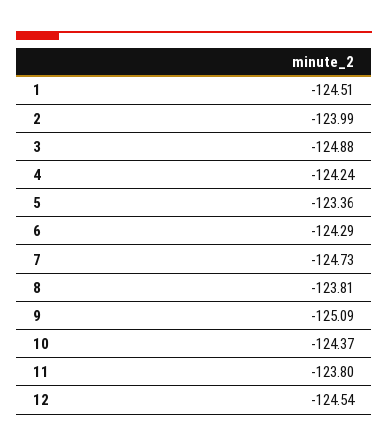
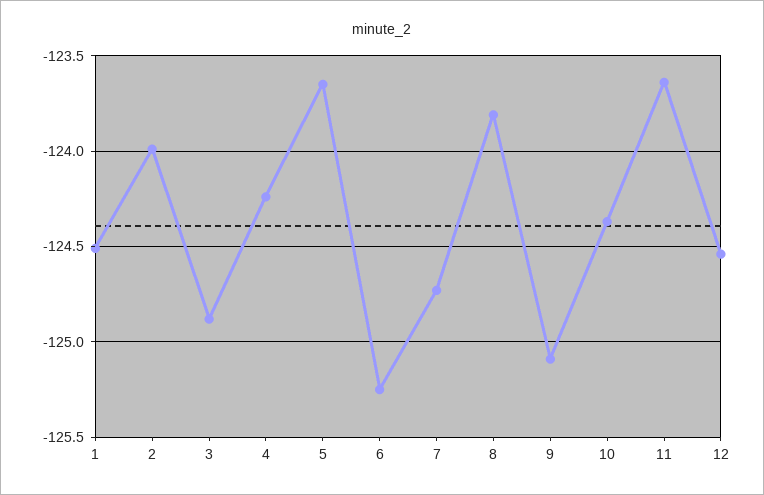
  {
    "1": -124.51,
    "2": -123.99,
    "3": -124.88,
    "4": -124.24,
-   "5": -123.36,
+   "5": -123.65,
-   "6": -124.29,
+   "6": -125.25,
    "7": -124.73,
    "8": -123.81,
    "9": -125.09,
    "10": -124.37,
-   "11": -123.8,
+   "11": -123.65,
    "12": -124.54
  }

